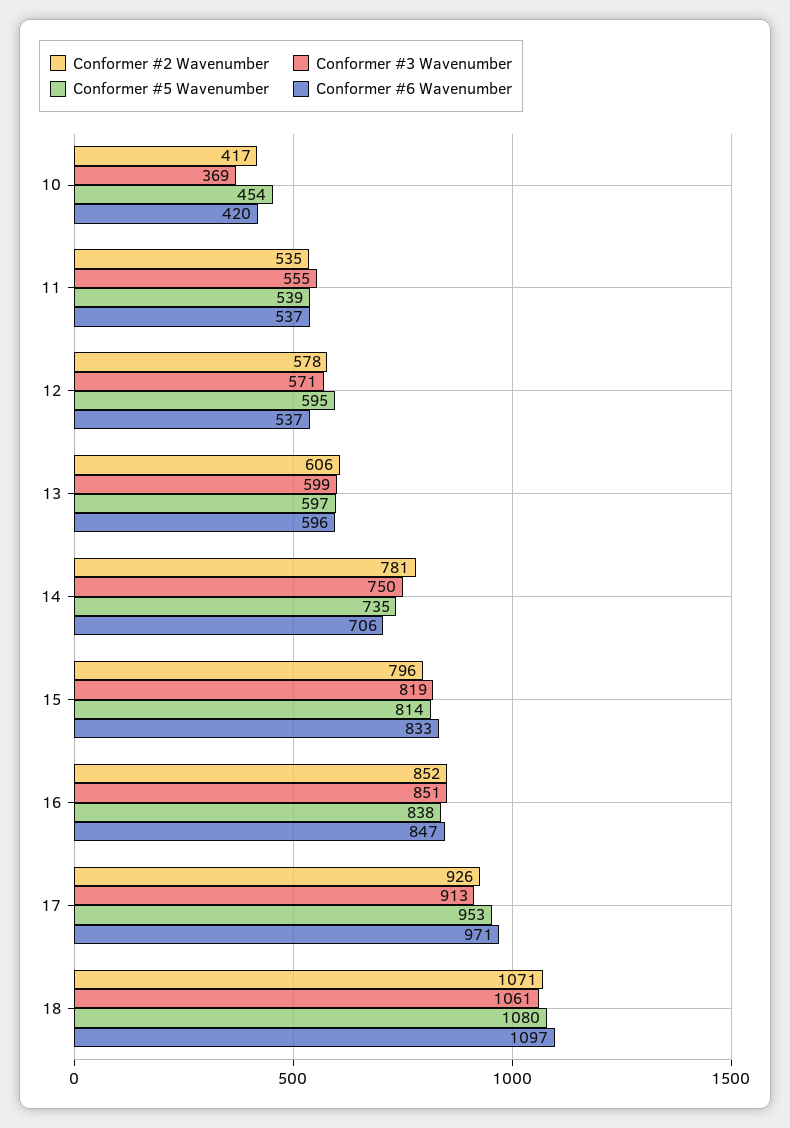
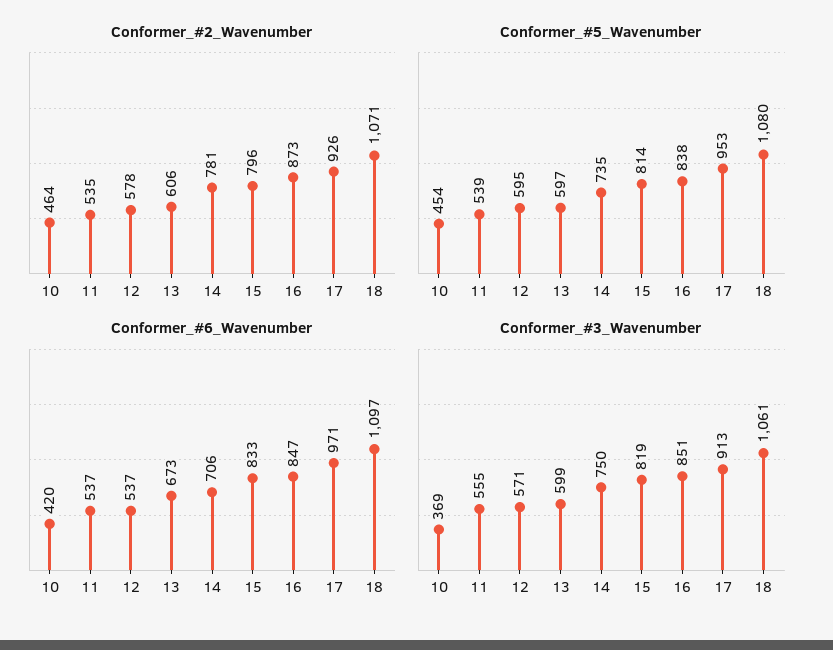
  {
    "Conformer #2 Wavenumber": {
-     "10": 417,
+     "10": 464,
      "11": 535,
      "12": 578,
      "13": 606,
      "14": 781,
      "15": 796,
-     "16": 852,
+     "16": 873,
      "17": 926,
      "18": 1071
    },
    "Conformer #3 Wavenumber": {
      "10": 369,
      "11": 555,
      "12": 571,
      "13": 599,
      "14": 750,
      "15": 819,
      "16": 851,
      "17": 913,
      "18": 1061
    },
    "Conformer #5 Wavenumber": {
      "10": 454,
      "11": 539,
      "12": 595,
      "13": 597,
      "14": 735,
      "15": 814,
      "16": 838,
      "17": 953,
      "18": 1080
    },
    "Conformer #6 Wavenumber": {
      "10": 420,
      "11": 537,
      "12": 537,
-     "13": 596,
+     "13": 673,
      "14": 706,
      "15": 833,
      "16": 847,
      "17": 971,
      "18": 1097
    }
  }

